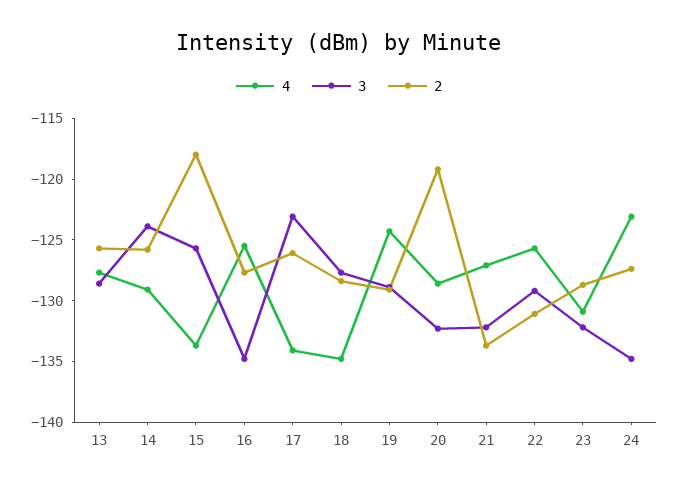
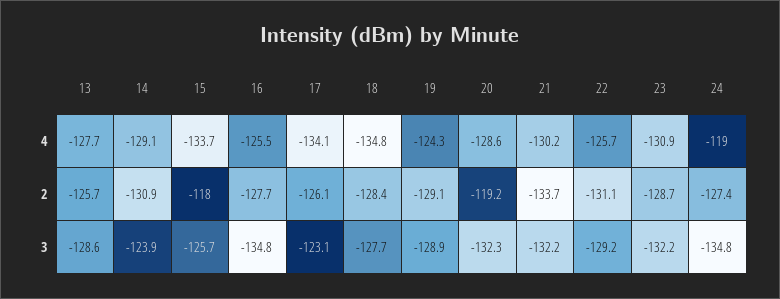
  {
    "4": {
      "13": -127.7,
      "14": -129.1,
      "15": -133.7,
      "16": -125.5,
      "17": -134.1,
      "18": -134.8,
      "19": -124.3,
      "20": -128.6,
-     "21": -127,
+     "21": -130.2,
      "22": -125.7,
      "23": -130.9,
-     "24": -123
+     "24": -119
    },
    "3": {
      "13": -128.6,
      "14": -123.9,
      "15": -125.7,
      "16": -134.8,
      "17": -123.1,
      "18": -127.7,
      "19": -128.9,
      "20": -132.3,
      "21": -132.2,
      "22": -129.2,
      "23": -132.2,
      "24": -134.8
    },
    "2": {
      "13": -125.7,
-     "14": -126,
+     "14": -130.9,
      "15": -118,
      "16": -127.7,
      "17": -126.1,
      "18": -128.4,
      "19": -129.1,
      "20": -119.2,
      "21": -133.7,
      "22": -131.1,
      "23": -128.7,
      "24": -127.4
    }
  }

